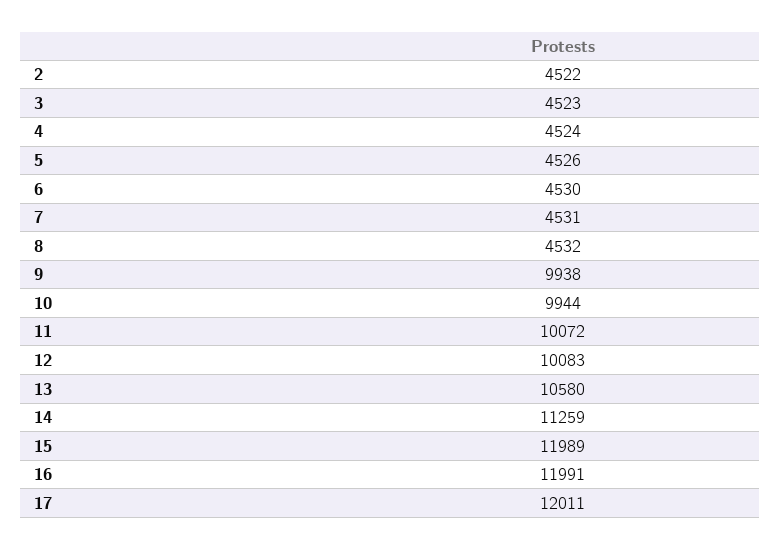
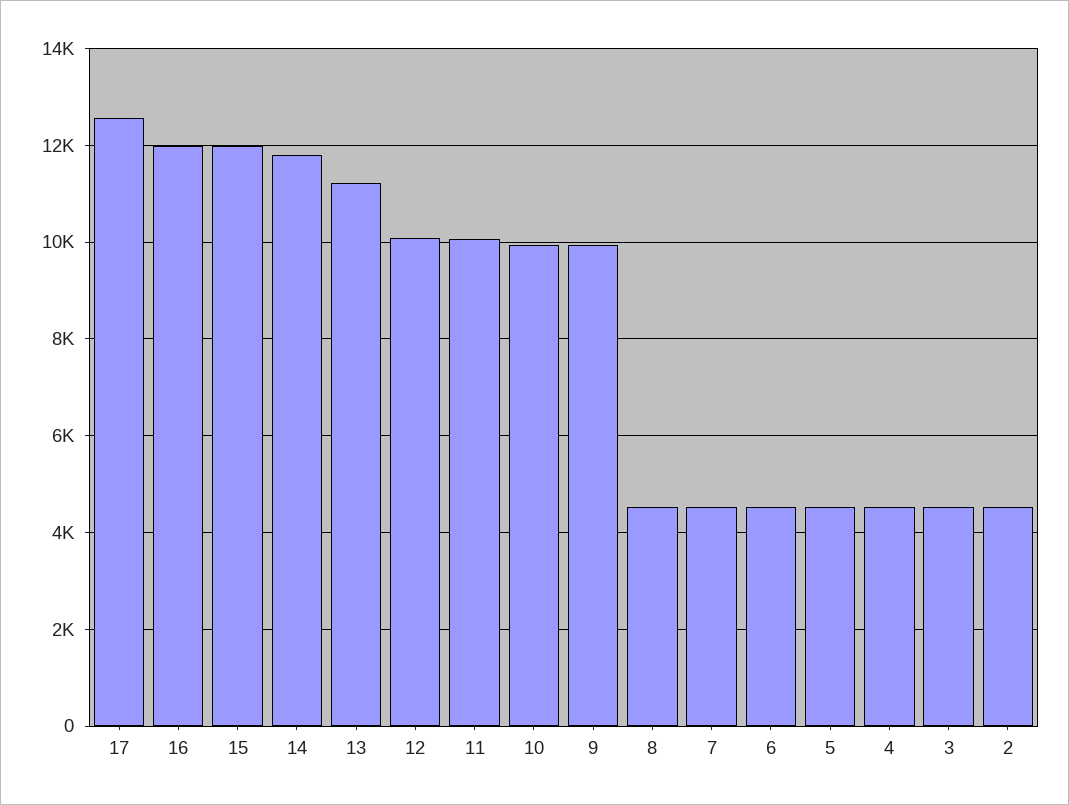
  {
    "2": 4522,
    "3": 4523,
    "4": 4524,
    "5": 4526,
    "6": 4530,
    "7": 4531,
    "8": 4532,
    "9": 9938,
    "10": 9944,
    "11": 10072,
    "12": 10083,
-   "13": 10580,
+   "13": 11200,
-   "14": 11259,
+   "14": 11800,
    "15": 11989,
    "16": 11991,
-   "17": 12011
+   "17": 12600
  }

